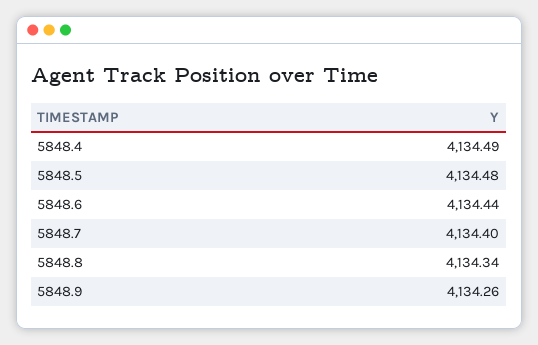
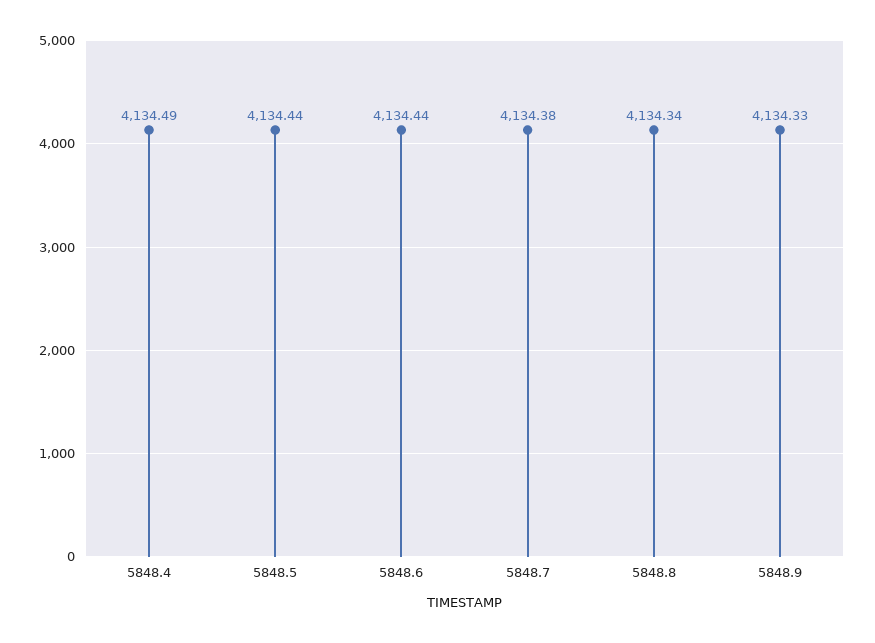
  {
    "5848.4": 4134.49,
-   "5848.5": 4134.48,
+   "5848.5": 4134.44,
    "5848.6": 4134.44,
-   "5848.7": 4134.4,
+   "5848.7": 4134.38,
    "5848.8": 4134.34,
-   "5848.9": 4134.26
+   "5848.9": 4134.33
  }

